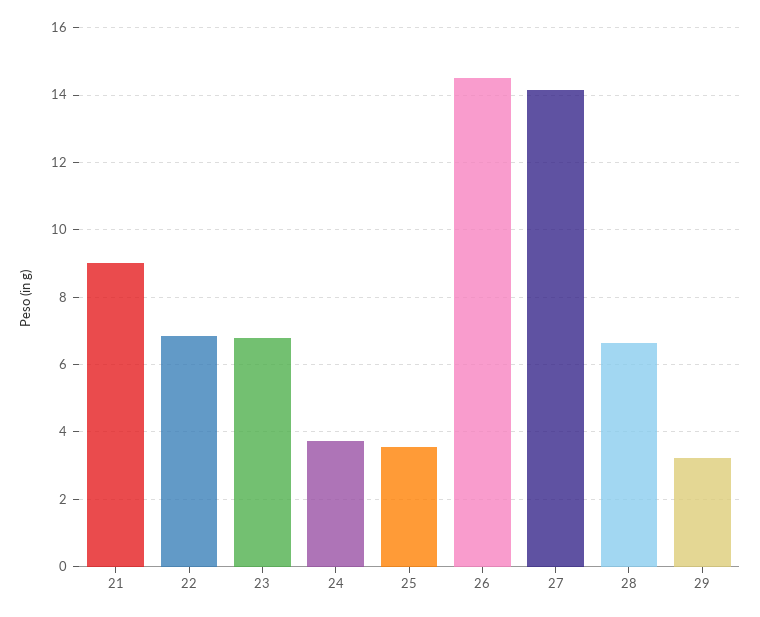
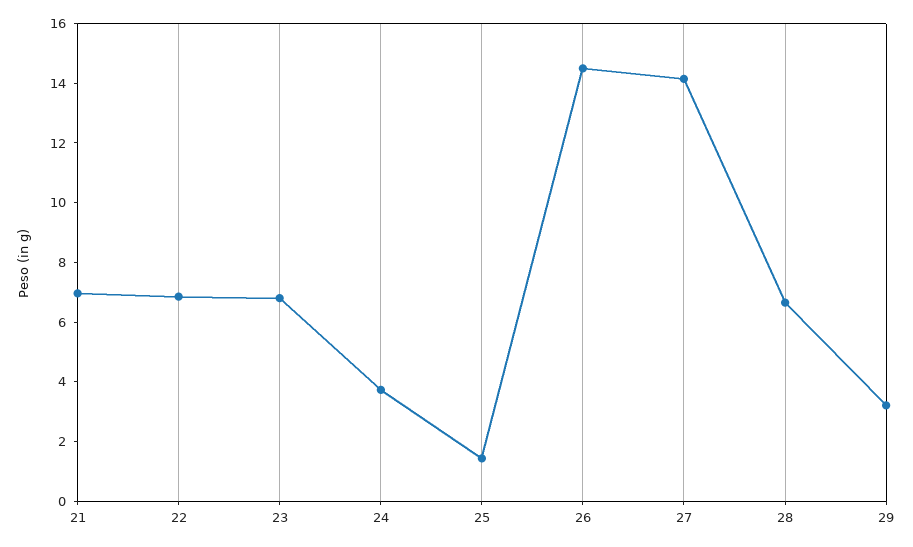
  {
-   "21": 9,
+   "21": 7,
    "22": 6.8,
    "23": 6.8,
    "24": 3.8,
-   "25": 3.6,
+   "25": 1.5,
    "26": 14.6,
    "27": 14.2,
    "28": 6.6,
    "29": 3.2
  }

